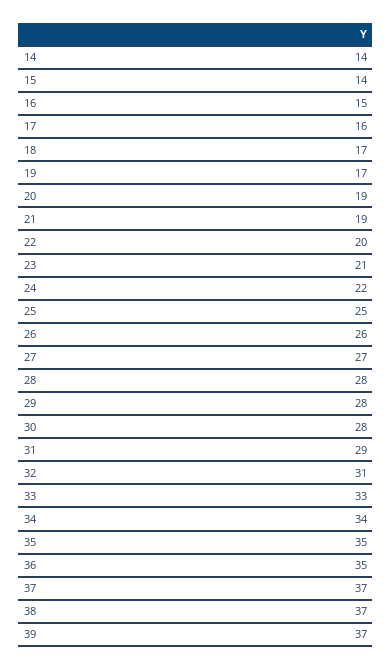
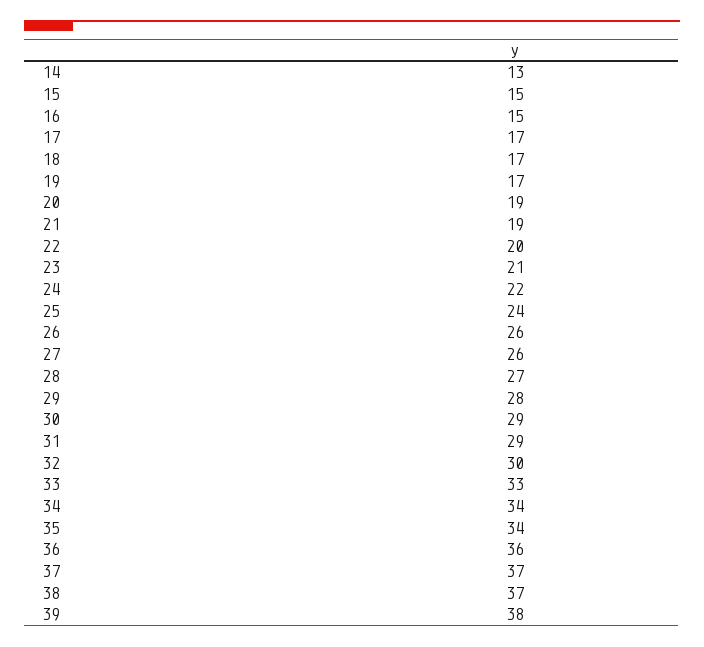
  {
-   "14": 14,
+   "14": 13,
-   "15": 14,
+   "15": 15,
    "16": 15,
-   "17": 16,
+   "17": 17,
    "18": 17,
    "19": 17,
    "20": 19,
    "21": 19,
    "22": 20,
    "23": 21,
    "24": 22,
-   "25": 25,
+   "25": 24,
    "26": 26,
-   "27": 27,
+   "27": 26,
-   "28": 28,
+   "28": 27,
    "29": 28,
-   "30": 28,
+   "30": 29,
    "31": 29,
-   "32": 31,
+   "32": 30,
    "33": 33,
    "34": 34,
-   "35": 35,
+   "35": 34,
-   "36": 35,
+   "36": 36,
    "37": 37,
    "38": 37,
-   "39": 37
+   "39": 38
  }

